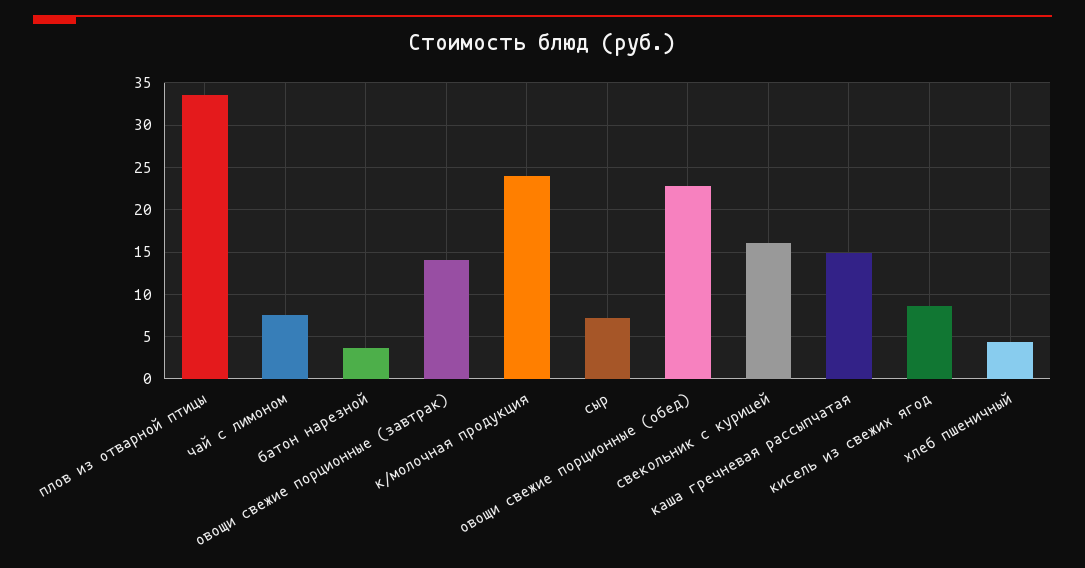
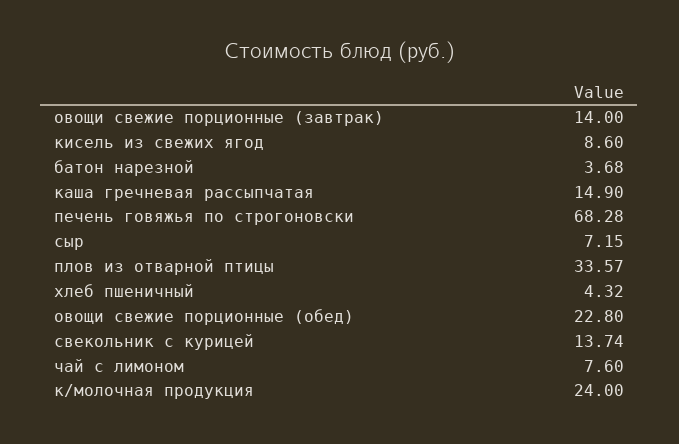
  {
    "плов из отварной птицы": 33.57,
    "чай с лимоном": 7.6,
    "батон нарезной": 3.68,
    "овощи свежие порционные (завтрак)": 14,
    "к/молочная продукция": 24,
    "сыр": 7.15,
    "овощи свежие порционные (обед)": 22.8,
-   "свекольник с курицей": 16,
+   "свекольник с курицей": 13.74,
    "каша гречневая рассыпчатая": 14.9,
    "кисель из свежих ягод": 8.6,
-   "хлеб пшеничный": 4.32
+   "хлеб пшеничный": 4.32,
+   "печень говяжья по строгоновски": 68.28
  }

